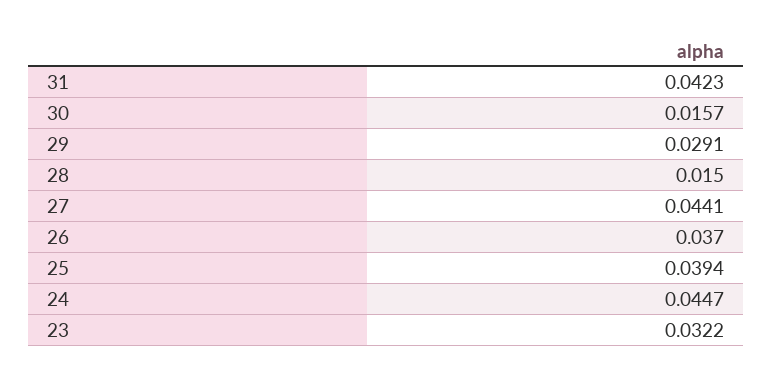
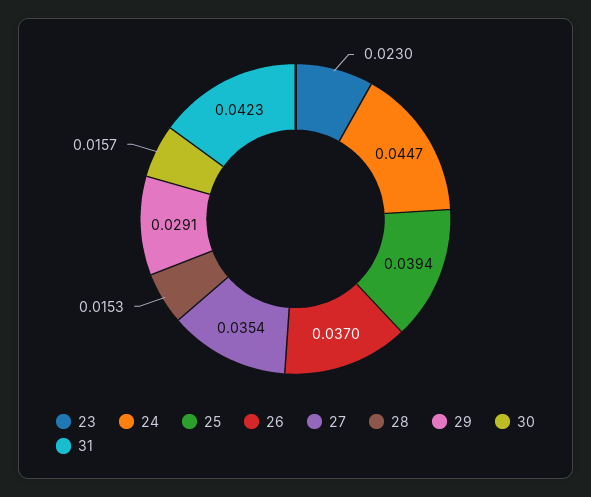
  {
    "31": 0.0423,
    "30": 0.0157,
    "29": 0.0291,
-   "28": 0.015,
+   "28": 0.0153,
-   "27": 0.0441,
+   "27": 0.0354,
    "26": 0.037,
    "25": 0.0394,
    "24": 0.0447,
-   "23": 0.0322
+   "23": 0.023
  }

